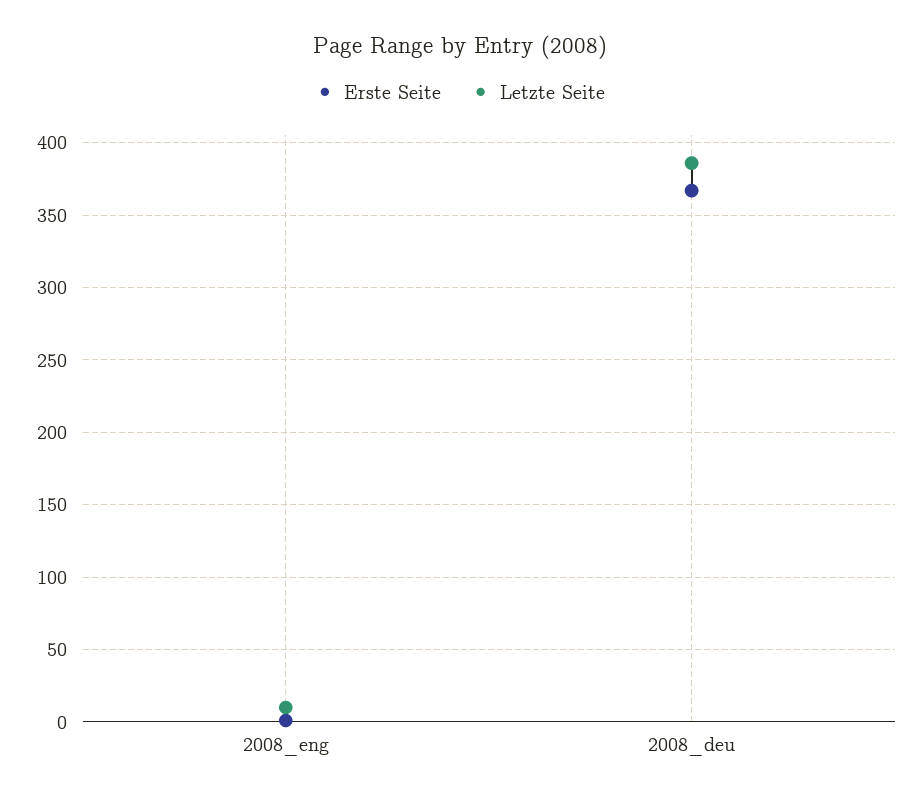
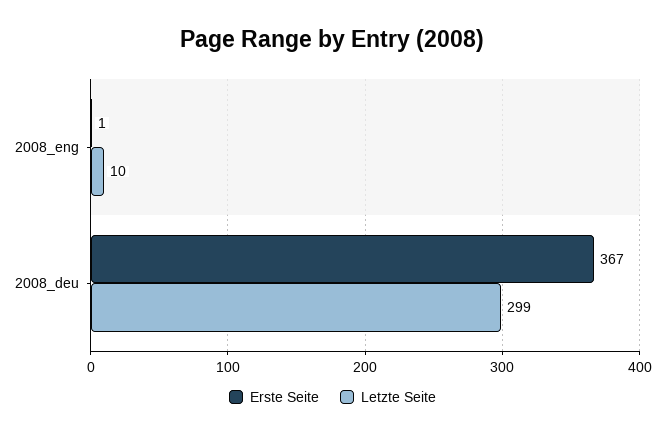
  {
    "Erste Seite": {
      "2008_eng": 1,
      "2008_deu": 367
    },
    "Letzte Seite": {
      "2008_eng": 10,
-     "2008_deu": 385
+     "2008_deu": 299
    }
  }

